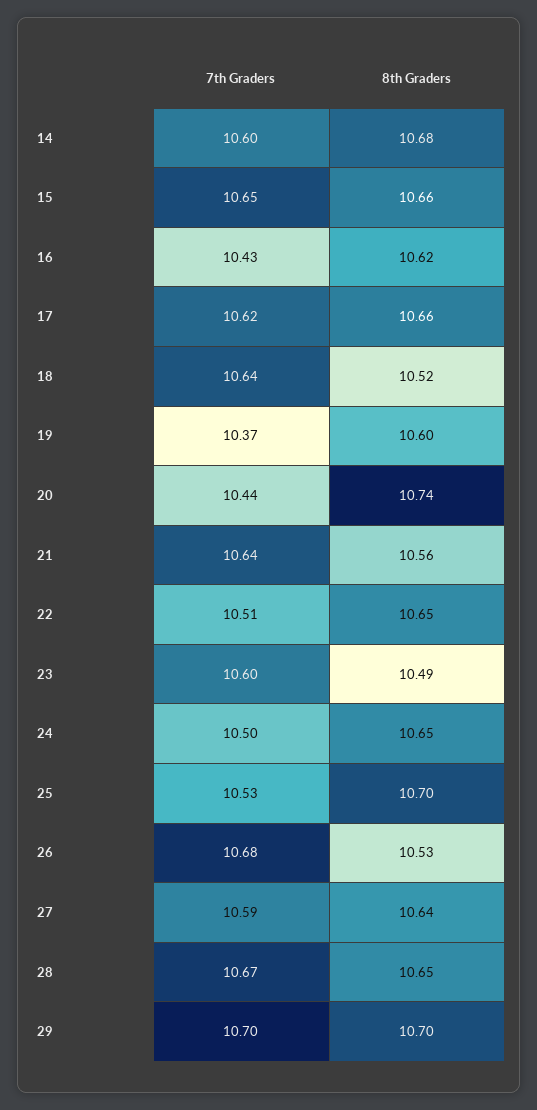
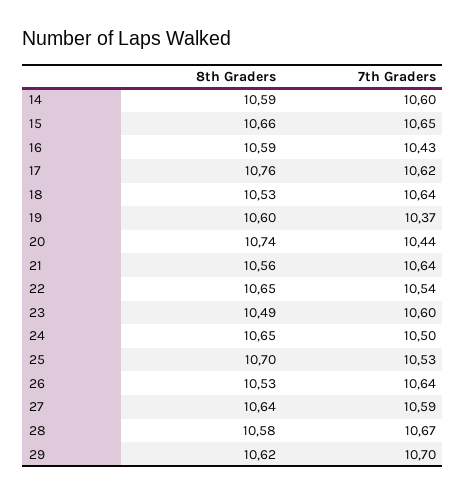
  {
    "7th Graders": {
      "14": 10.6,
      "15": 10.65,
      "16": 10.43,
      "17": 10.62,
      "18": 10.64,
      "19": 10.37,
      "20": 10.44,
      "21": 10.64,
-     "22": 10.51,
+     "22": 10.54,
      "23": 10.6,
      "24": 10.5,
      "25": 10.53,
-     "26": 10.68,
+     "26": 10.64,
      "27": 10.59,
      "28": 10.67,
      "29": 10.7
    },
    "8th Graders": {
-     "14": 10.68,
+     "14": 10.59,
      "15": 10.66,
-     "16": 10.62,
+     "16": 10.59,
-     "17": 10.66,
+     "17": 10.76,
-     "18": 10.52,
+     "18": 10.53,
      "19": 10.6,
      "20": 10.74,
      "21": 10.56,
      "22": 10.65,
      "23": 10.49,
      "24": 10.65,
      "25": 10.7,
      "26": 10.53,
      "27": 10.64,
-     "28": 10.65,
+     "28": 10.58,
-     "29": 10.7
+     "29": 10.62
    }
  }

